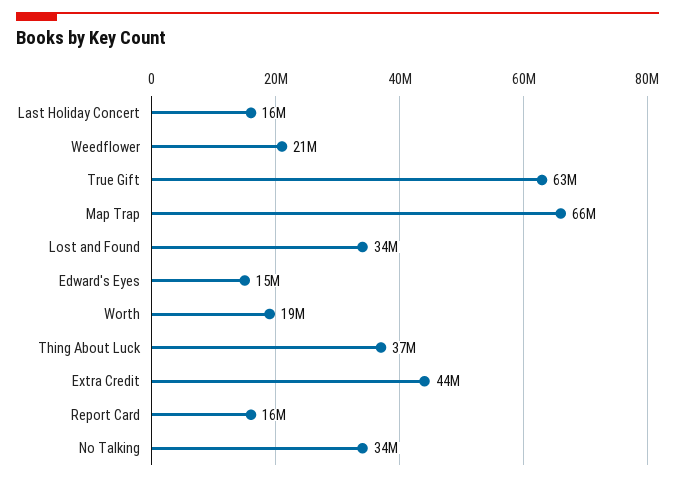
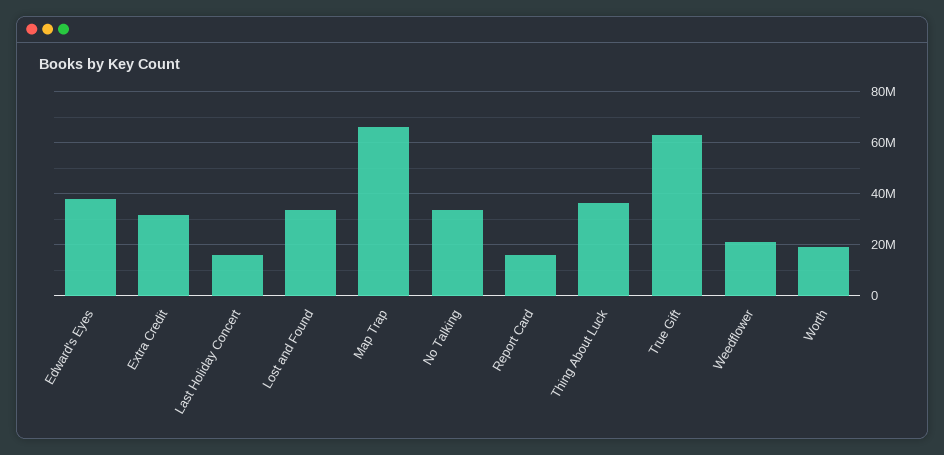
  {
    "Last Holiday Concert": 16000000,
    "Weedflower": 21000000,
    "True Gift": 63000000,
    "Map Trap": 66000000,
    "Lost and Found": 34000000,
-   "Edward's Eyes": 15000000,
+   "Edward's Eyes": 37500000,
    "Worth": 19000000,
    "Thing About Luck": 37000000,
-   "Extra Credit": 44000000,
+   "Extra Credit": 32500000,
    "Report Card": 16000000,
    "No Talking": 34000000
  }

